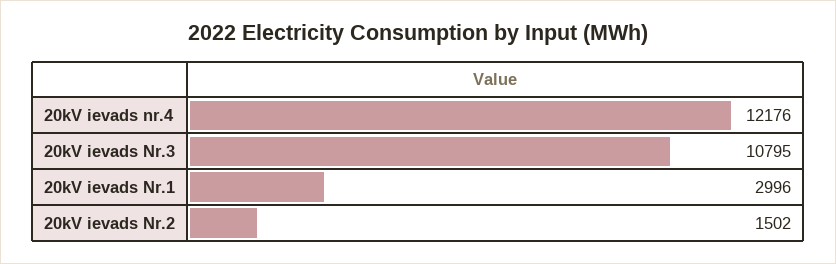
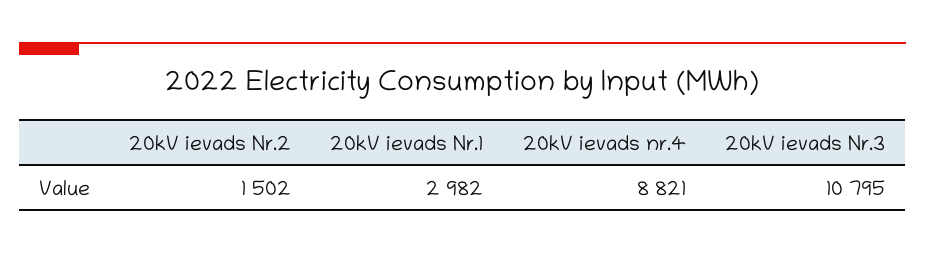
  {
-   "20kV ievads nr.4": 12176,
+   "20kV ievads nr.4": 8821,
    "20kV ievads Nr.3": 10795,
-   "20kV ievads Nr.1": 2996,
+   "20kV ievads Nr.1": 2982,
    "20kV ievads Nr.2": 1502
  }

